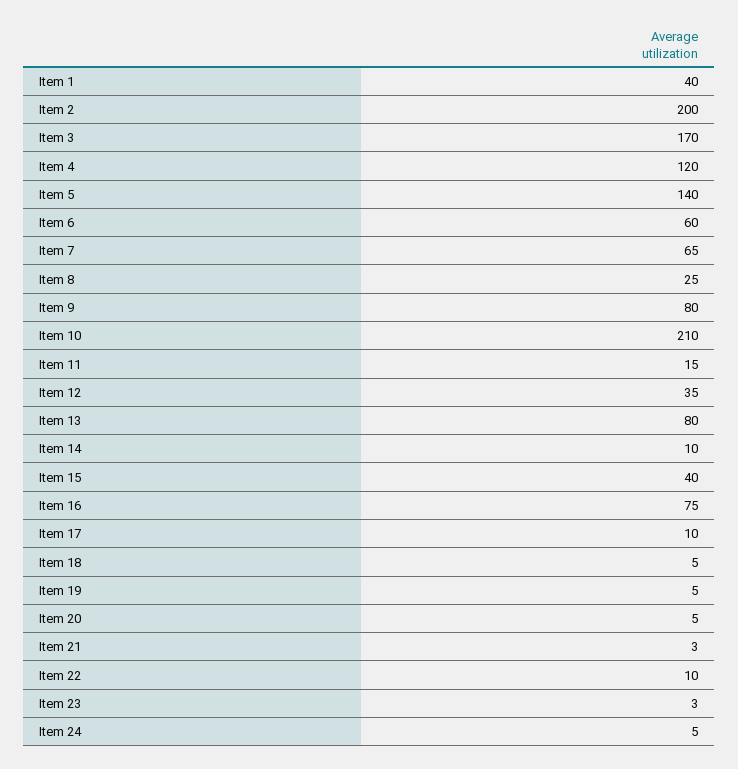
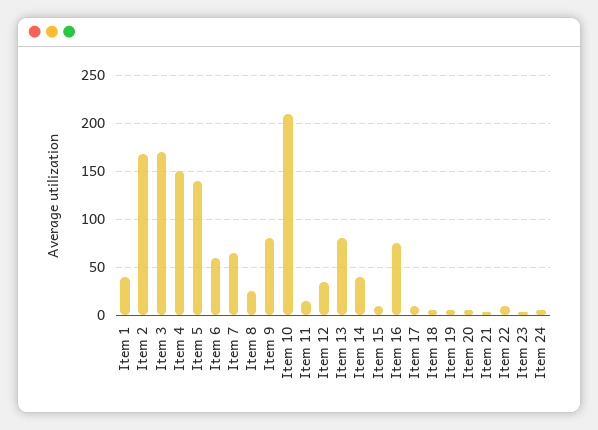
  {
    "Item 1": 40,
-   "Item 2": 200,
+   "Item 2": 170,
    "Item 3": 170,
-   "Item 4": 120,
+   "Item 4": 150,
    "Item 5": 140,
    "Item 6": 60,
    "Item 7": 65,
    "Item 8": 25,
    "Item 9": 80,
    "Item 10": 210,
    "Item 11": 15,
    "Item 12": 35,
    "Item 13": 80,
-   "Item 14": 10,
+   "Item 14": 40,
-   "Item 15": 40,
+   "Item 15": 10,
    "Item 16": 75,
    "Item 17": 10,
    "Item 18": 5,
    "Item 19": 5,
    "Item 20": 5,
    "Item 21": 3,
    "Item 22": 10,
    "Item 23": 3,
    "Item 24": 5
  }

